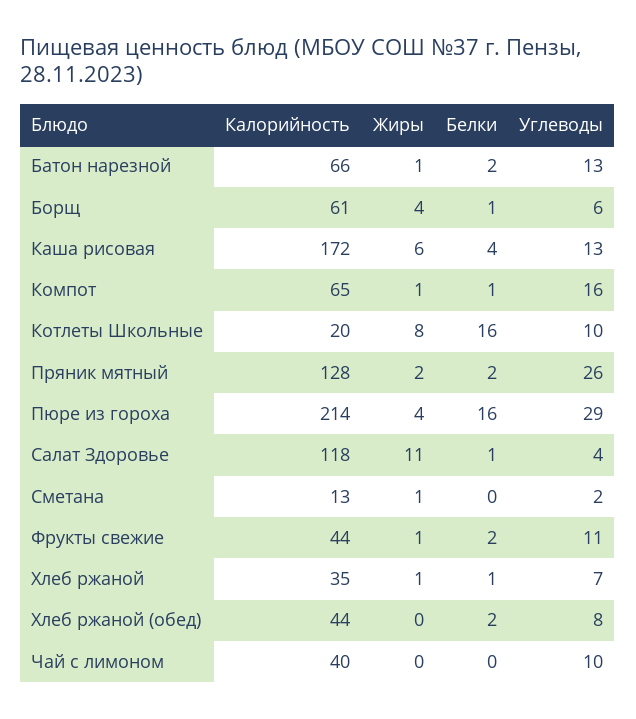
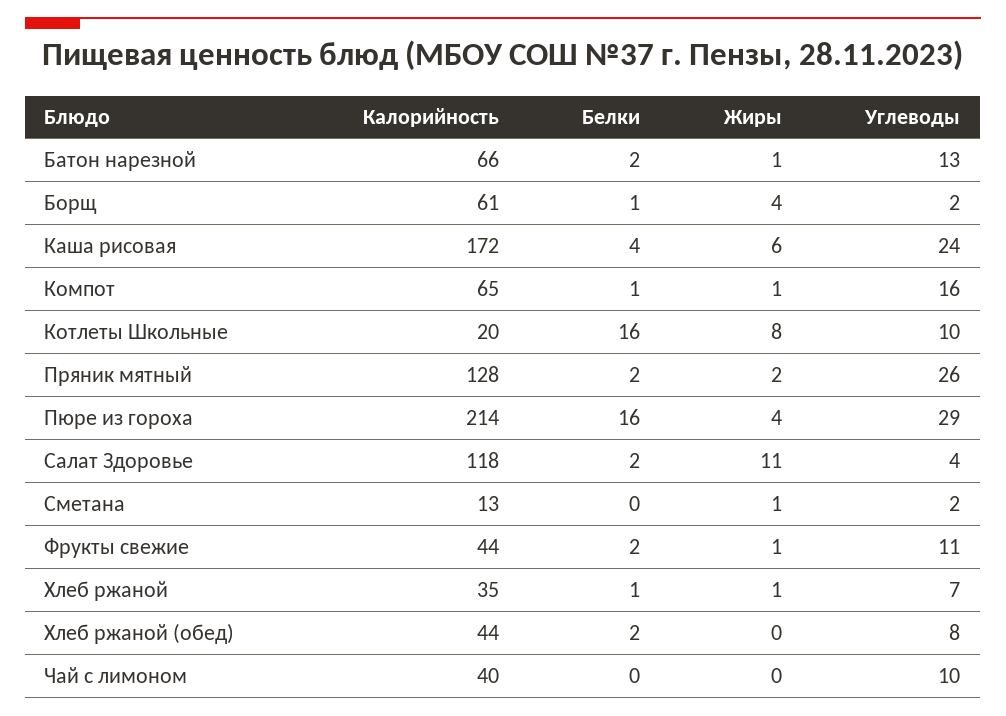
  {
    "Калорийность": {
      "Батон нарезной": 66,
      "Борщ": 61,
      "Каша рисовая": 172,
      "Компот": 65,
      "Котлеты Школьные": 20,
      "Пряник мятный": 128,
      "Пюре из гороха": 214,
      "Салат Здоровье": 118,
      "Сметана": 13,
      "Фрукты свежие": 44,
      "Хлеб ржаной": 35,
      "Хлеб ржаной (обед)": 44,
      "Чай с лимоном": 40
    },
    "Жиры": {
      "Батон нарезной": 1,
      "Борщ": 4,
      "Каша рисовая": 6,
      "Компот": 1,
      "Котлеты Школьные": 8,
      "Пряник мятный": 2,
      "Пюре из гороха": 4,
      "Салат Здоровье": 11,
      "Сметана": 1,
      "Фрукты свежие": 1,
      "Хлеб ржаной": 1,
      "Хлеб ржаной (обед)": 0,
      "Чай с лимоном": 0
    },
    "Белки": {
      "Батон нарезной": 2,
      "Борщ": 1,
      "Каша рисовая": 4,
      "Компот": 1,
      "Котлеты Школьные": 16,
      "Пряник мятный": 2,
      "Пюре из гороха": 16,
-     "Салат Здоровье": 1,
+     "Салат Здоровье": 2,
      "Сметана": 0,
      "Фрукты свежие": 2,
      "Хлеб ржаной": 1,
      "Хлеб ржаной (обед)": 2,
      "Чай с лимоном": 0
    },
    "Углеводы": {
      "Батон нарезной": 13,
-     "Борщ": 6,
+     "Борщ": 2,
-     "Каша рисовая": 13,
+     "Каша рисовая": 24,
      "Компот": 16,
      "Котлеты Школьные": 10,
      "Пряник мятный": 26,
      "Пюре из гороха": 29,
      "Салат Здоровье": 4,
      "Сметана": 2,
      "Фрукты свежие": 11,
      "Хлеб ржаной": 7,
      "Хлеб ржаной (обед)": 8,
      "Чай с лимоном": 10
    }
  }

